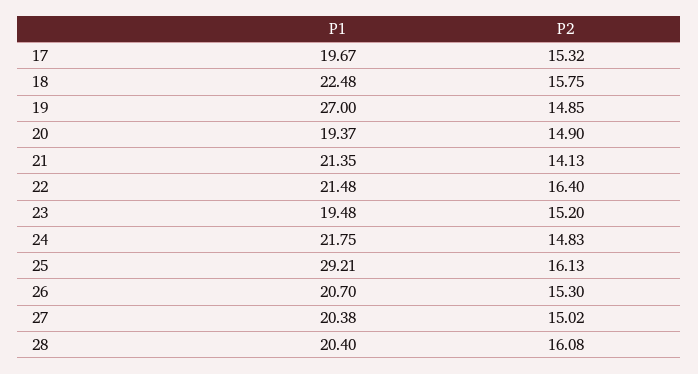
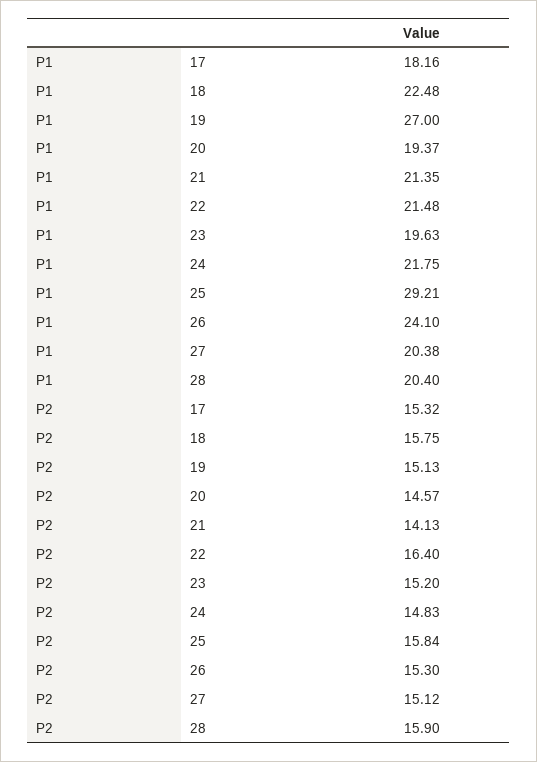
  {
    "P1": {
-     "17": 19.67,
+     "17": 18.16,
      "18": 22.48,
      "19": 27,
      "20": 19.37,
      "21": 21.35,
      "22": 21.48,
-     "23": 19.48,
+     "23": 19.63,
      "24": 21.75,
      "25": 29.21,
-     "26": 20.7,
+     "26": 24.1,
      "27": 20.38,
      "28": 20.4
    },
    "P2": {
      "17": 15.32,
      "18": 15.75,
-     "19": 14.85,
+     "19": 15.13,
-     "20": 14.9,
+     "20": 14.57,
      "21": 14.13,
      "22": 16.4,
      "23": 15.2,
      "24": 14.83,
-     "25": 16.13,
+     "25": 15.84,
      "26": 15.3,
-     "27": 15.02,
+     "27": 15.12,
-     "28": 16.08
+     "28": 15.9
    }
  }

